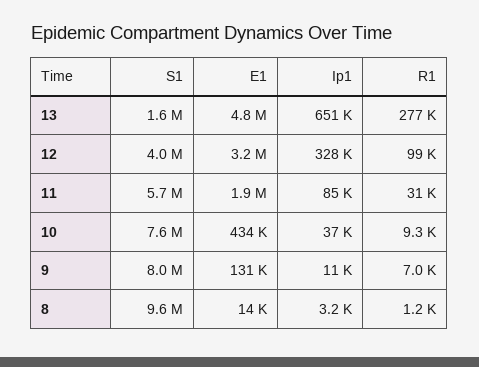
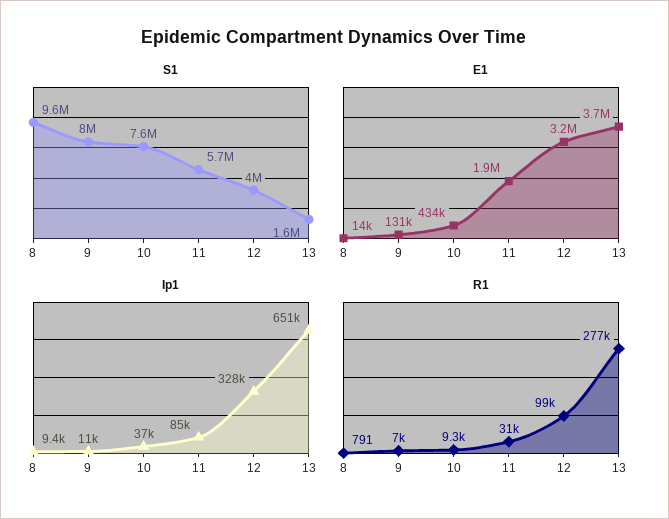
  {
    "S1": {
      "13": 1600000,
      "12": 4000000,
      "11": 5700000,
      "10": 7600000,
      "9": 8000000,
      "8": 9600000
    },
    "E1": {
-     "13": 4800000,
+     "13": 3700000,
      "12": 3200000,
      "11": 1900000,
      "10": 434000,
      "9": 131000,
      "8": 14000
    },
    "Ip1": {
      "13": 651000,
      "12": 328000,
      "11": 85000,
      "10": 37000,
      "9": 11000,
-     "8": 3200
+     "8": 9400
    },
    "R1": {
      "13": 277000,
      "12": 99000,
      "11": 31000,
      "10": 9300,
      "9": 7000,
-     "8": 1200
+     "8": 791
    }
  }

